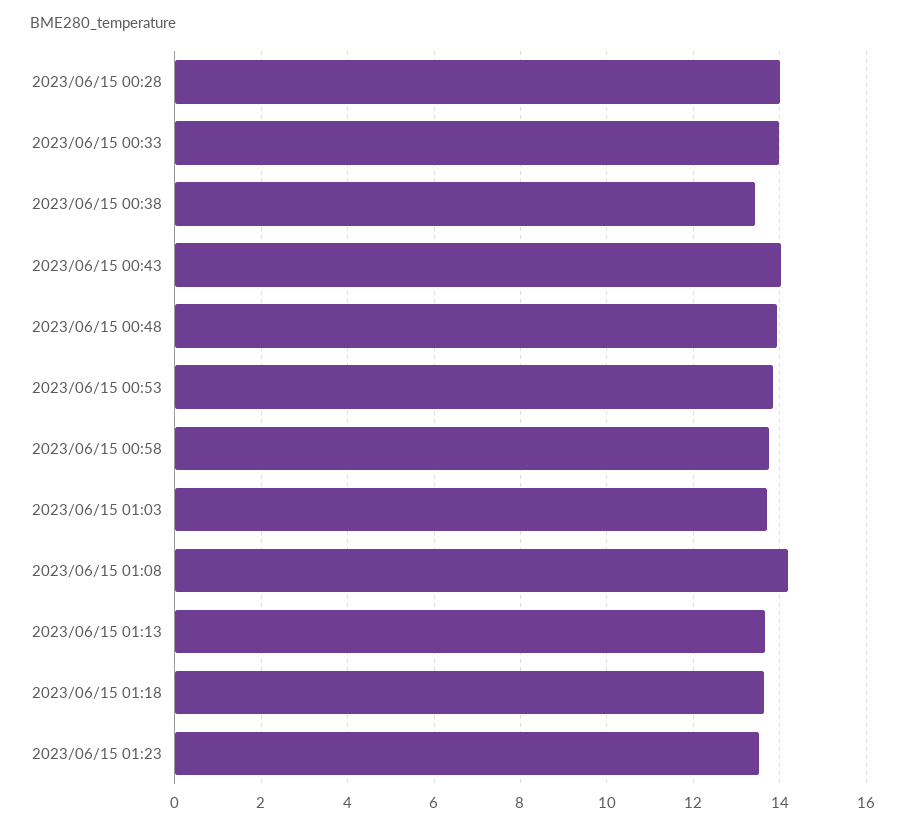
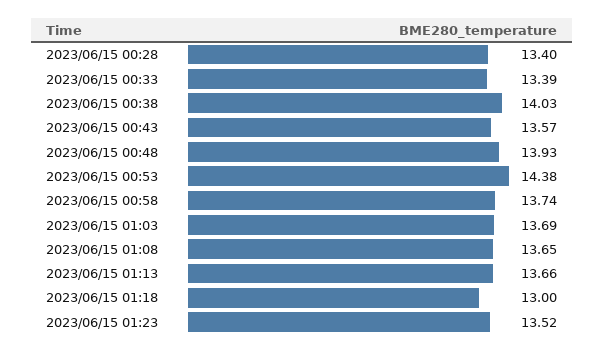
  {
-   "2023/06/15 00:28": 14,
+   "2023/06/15 00:28": 13.4,
-   "2023/06/15 00:33": 14,
+   "2023/06/15 00:33": 13.39,
-   "2023/06/15 00:38": 13.4,
+   "2023/06/15 00:38": 14.03,
-   "2023/06/15 00:43": 14,
+   "2023/06/15 00:43": 13.57,
    "2023/06/15 00:48": 13.93,
-   "2023/06/15 00:53": 13.8,
+   "2023/06/15 00:53": 14.38,
    "2023/06/15 00:58": 13.74,
    "2023/06/15 01:03": 13.69,
-   "2023/06/15 01:08": 14.2,
+   "2023/06/15 01:08": 13.65,
    "2023/06/15 01:13": 13.66,
-   "2023/06/15 01:18": 13.6,
+   "2023/06/15 01:18": 13,
    "2023/06/15 01:23": 13.52
  }

